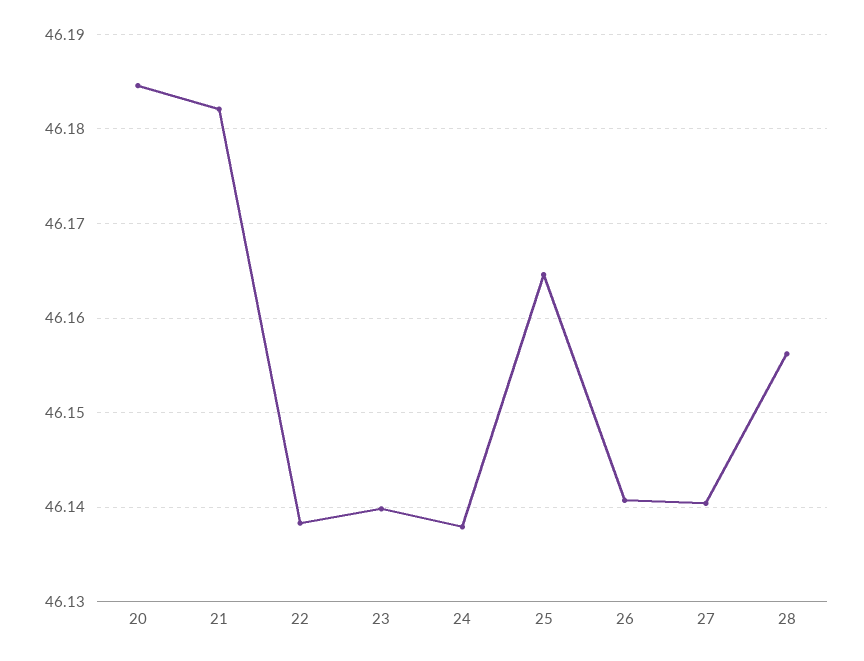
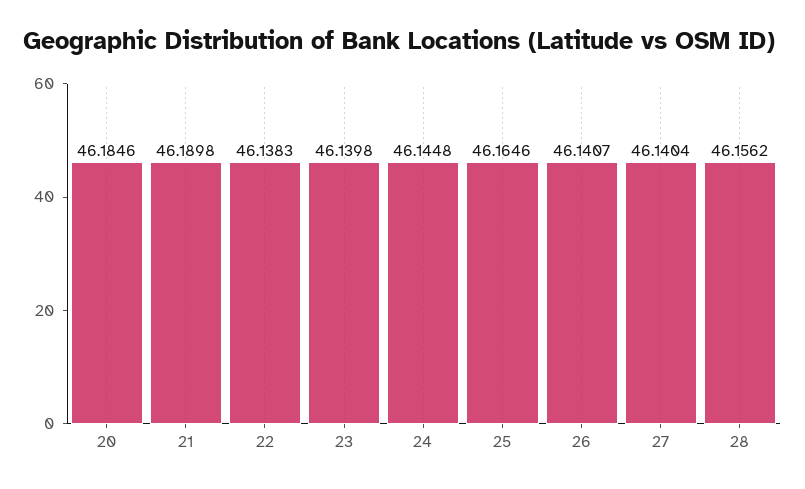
  {
    "20": 46.1846,
-   "21": 46.182,
+   "21": 46.1898,
    "22": 46.1383,
    "23": 46.1398,
-   "24": 46.138,
+   "24": 46.1448,
    "25": 46.1646,
    "26": 46.1407,
    "27": 46.1404,
    "28": 46.1562
  }

